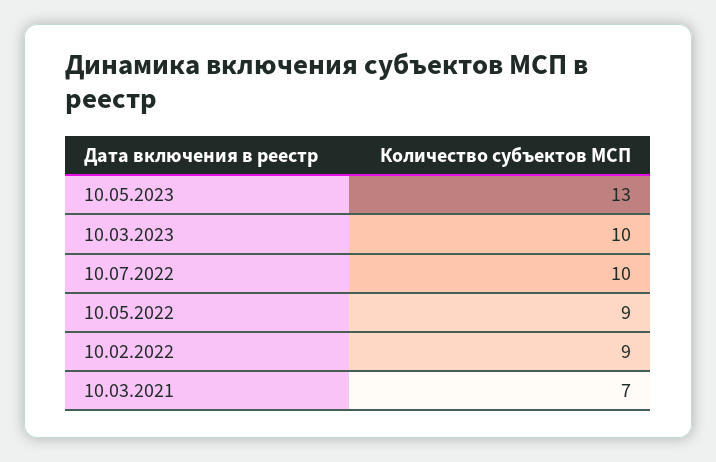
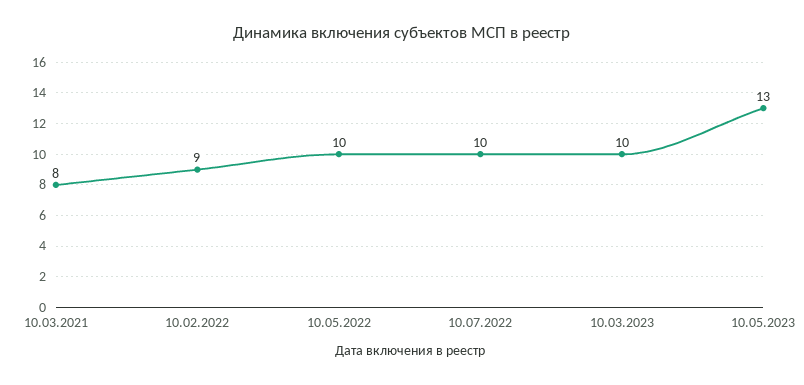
  {
    "10.05.2023": 13,
    "10.03.2023": 10,
    "10.07.2022": 10,
-   "10.05.2022": 9,
+   "10.05.2022": 10,
    "10.02.2022": 9,
-   "10.03.2021": 7
+   "10.03.2021": 8
  }

